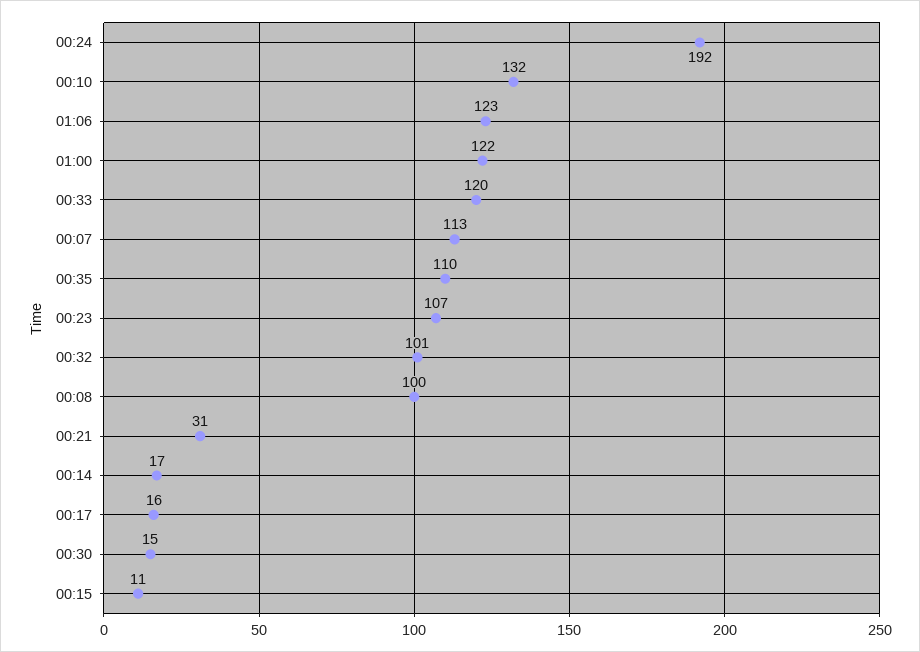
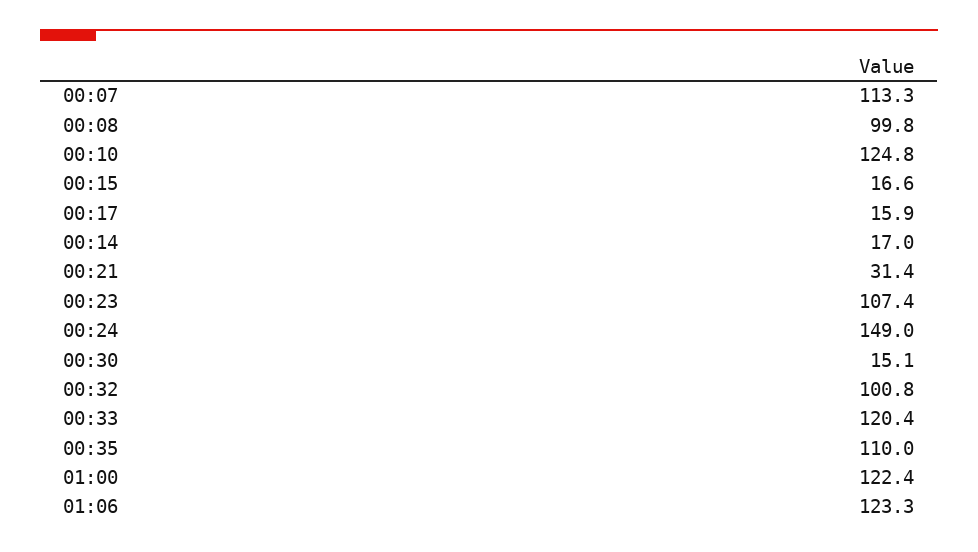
  {
-   "00:24": 192,
+   "00:24": 149,
-   "00:10": 132,
+   "00:10": 124.8,
    "01:06": 123.3,
    "01:00": 122.4,
    "00:33": 120.4,
    "00:07": 113.3,
    "00:35": 110,
    "00:23": 107.4,
    "00:32": 100.8,
    "00:08": 99.8,
    "00:21": 31.4,
    "00:14": 17,
    "00:17": 15.9,
    "00:30": 15.1,
-   "00:15": 11
+   "00:15": 16.6
  }

